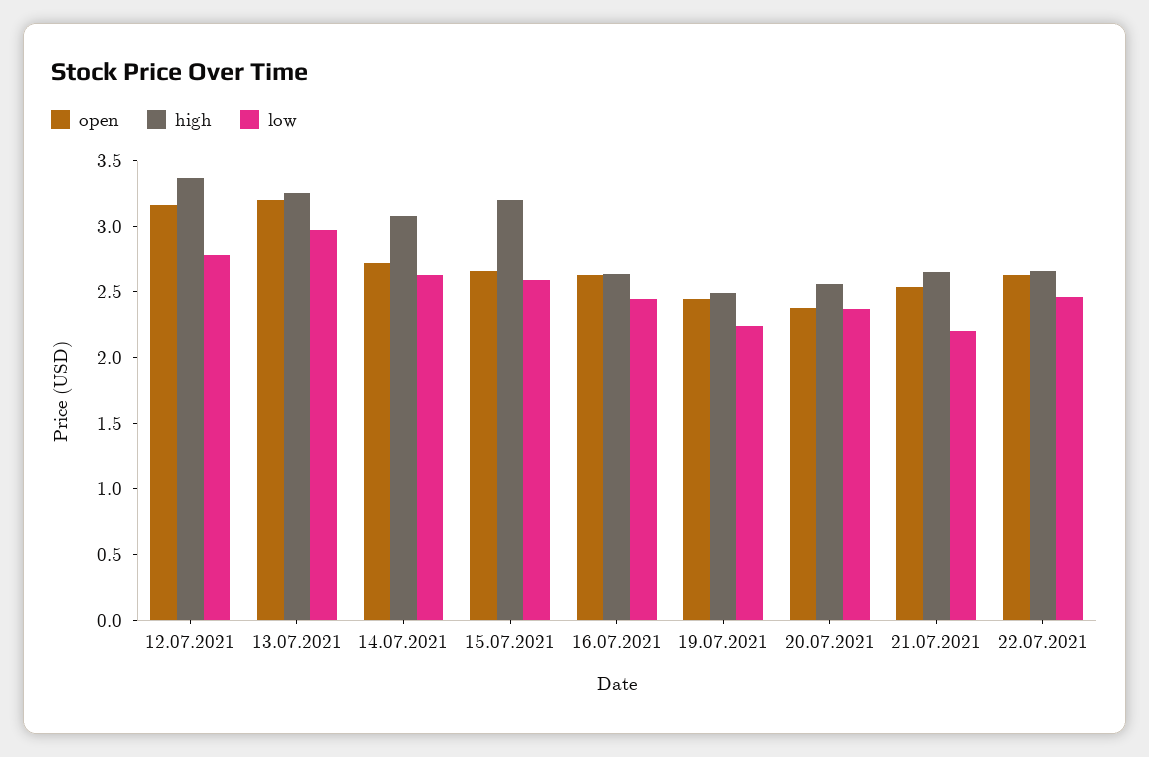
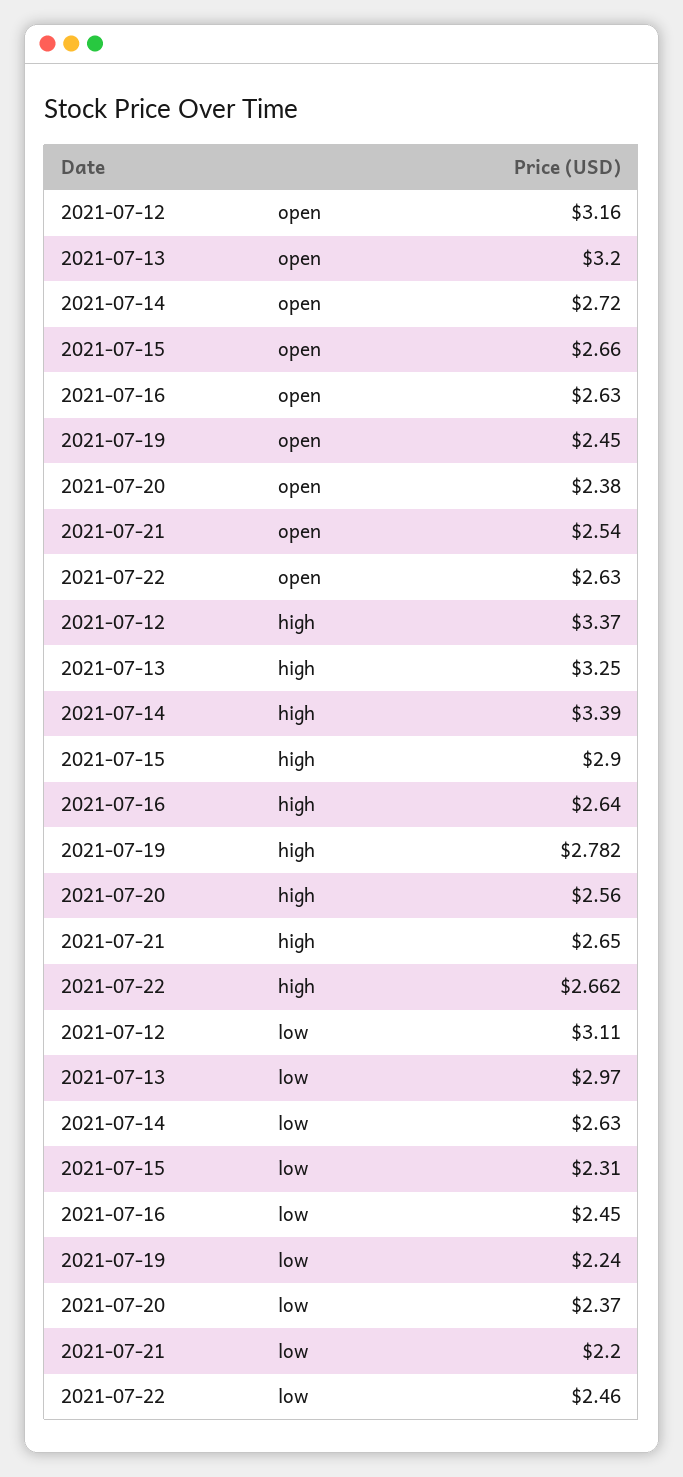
  {
    "open": {
      "12.07.2021": 3.16,
      "13.07.2021": 3.2,
      "14.07.2021": 2.72,
      "15.07.2021": 2.66,
      "16.07.2021": 2.63,
      "19.07.2021": 2.45,
      "20.07.2021": 2.38,
      "21.07.2021": 2.54,
      "22.07.2021": 2.63
    },
    "high": {
      "12.07.2021": 3.37,
      "13.07.2021": 3.25,
-     "14.07.2021": 3.1,
+     "14.07.2021": 3.39,
-     "15.07.2021": 3.2,
+     "15.07.2021": 2.9,
      "16.07.2021": 2.64,
-     "19.07.2021": 2.5,
+     "19.07.2021": 2.782,
      "20.07.2021": 2.56,
      "21.07.2021": 2.65,
      "22.07.2021": 2.662
    },
    "low": {
-     "12.07.2021": 2.8,
+     "12.07.2021": 3.11,
      "13.07.2021": 2.97,
      "14.07.2021": 2.63,
-     "15.07.2021": 2.6,
+     "15.07.2021": 2.31,
      "16.07.2021": 2.45,
      "19.07.2021": 2.24,
      "20.07.2021": 2.37,
      "21.07.2021": 2.2,
      "22.07.2021": 2.46
    }
  }

